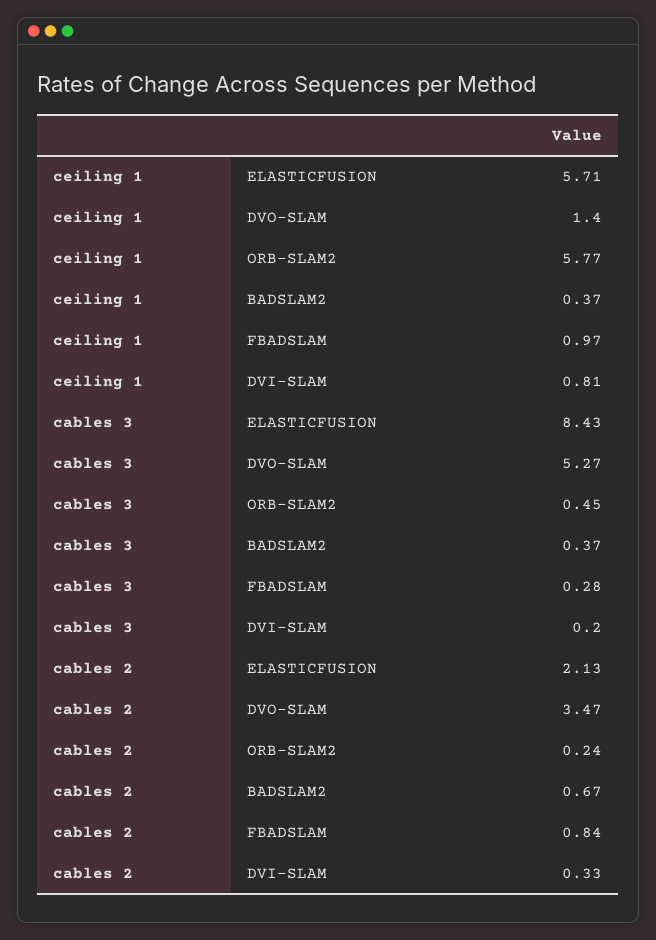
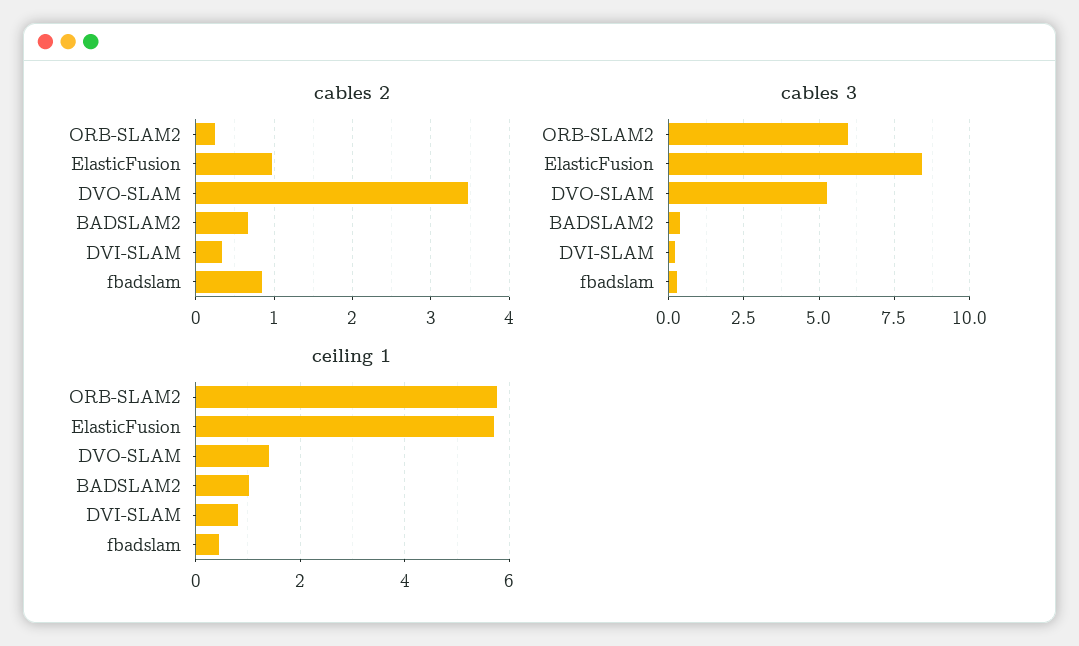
  {
    "ceiling 1": {
      "ELASTICFUSION": 5.71,
      "DVO-SLAM": 1.4,
      "ORB-SLAM2": 5.77,
-     "BADSLAM2": 0.37,
+     "BADSLAM2": 1,
-     "FBADSLAM": 0.97,
+     "FBADSLAM": 0.4,
      "DVI-SLAM": 0.81
    },
    "cables 3": {
      "ELASTICFUSION": 8.43,
      "DVO-SLAM": 5.27,
-     "ORB-SLAM2": 0.45,
+     "ORB-SLAM2": 6,
      "BADSLAM2": 0.37,
      "FBADSLAM": 0.28,
      "DVI-SLAM": 0.2
    },
    "cables 2": {
-     "ELASTICFUSION": 2.13,
+     "ELASTICFUSION": 1,
      "DVO-SLAM": 3.47,
      "ORB-SLAM2": 0.24,
      "BADSLAM2": 0.67,
      "FBADSLAM": 0.84,
      "DVI-SLAM": 0.33
    }
  }

